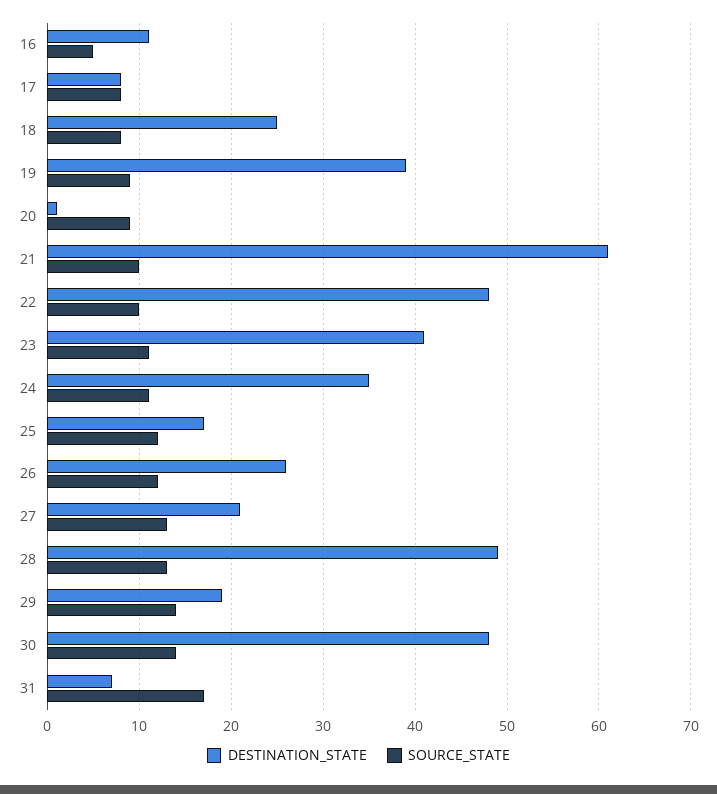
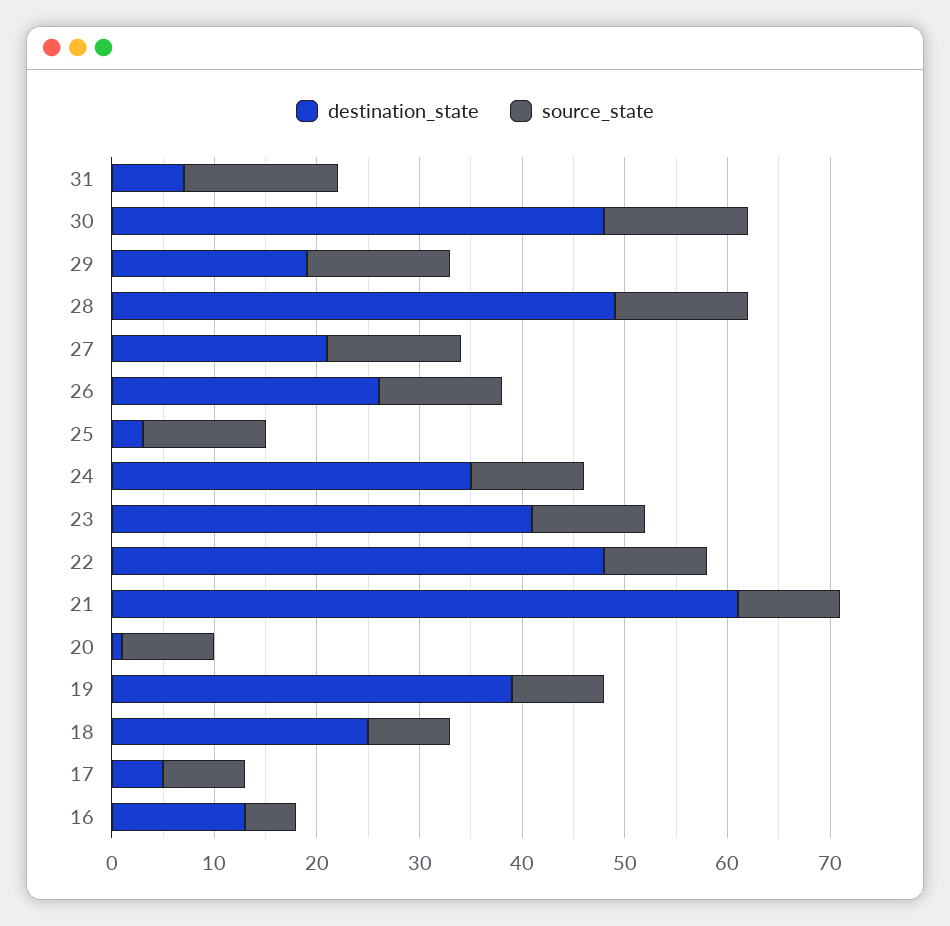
  {
    "DESTINATION_STATE": {
-     "16": 11,
+     "16": 13,
-     "17": 8,
+     "17": 5,
      "18": 25,
      "19": 39,
      "20": 1,
      "21": 61,
      "22": 48,
      "23": 41,
      "24": 35,
-     "25": 17,
+     "25": 3,
      "26": 26,
      "27": 21,
      "28": 49,
      "29": 19,
      "30": 48,
      "31": 7
    },
    "SOURCE_STATE": {
      "16": 5,
      "17": 8,
      "18": 8,
      "19": 9,
      "20": 9,
      "21": 10,
      "22": 10,
      "23": 11,
      "24": 11,
      "25": 12,
      "26": 12,
      "27": 13,
      "28": 13,
      "29": 14,
      "30": 14,
-     "31": 17
+     "31": 15
    }
  }

